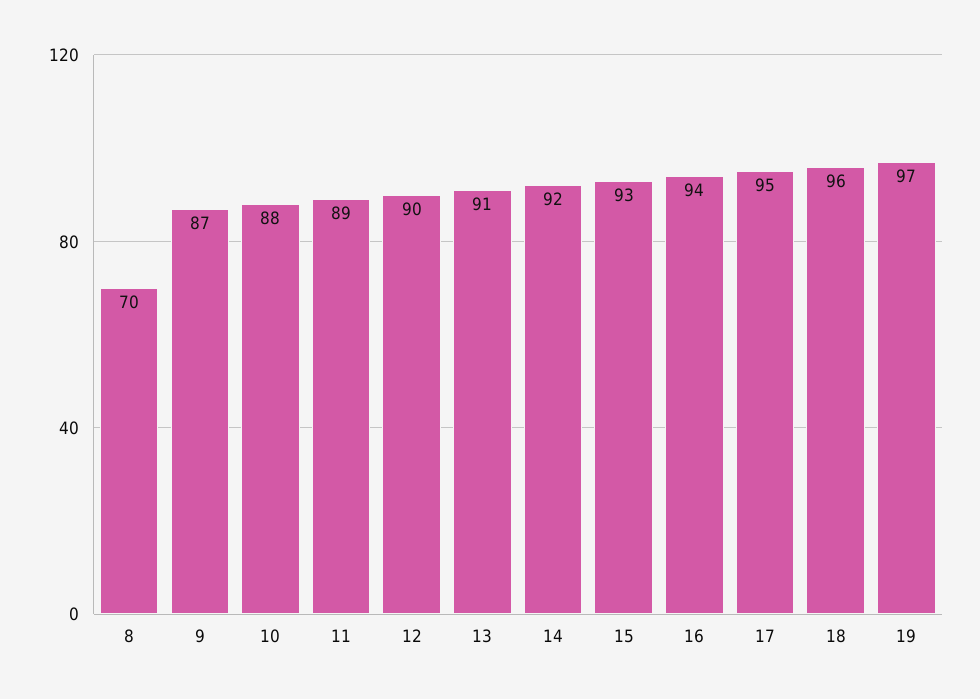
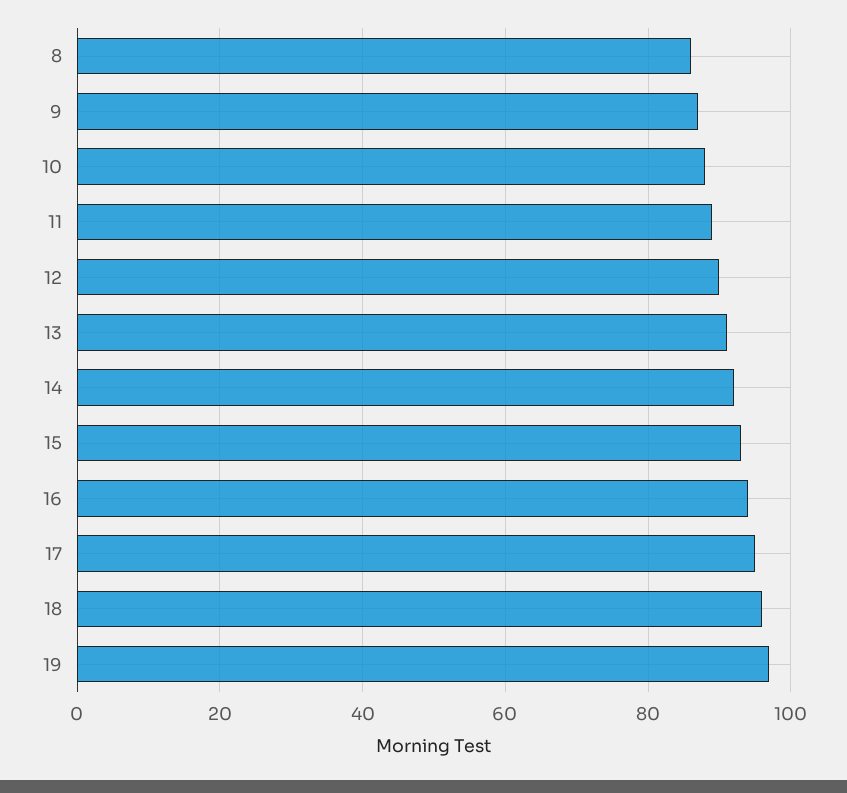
  {
-   "8": 70,
+   "8": 85,
    "9": 87,
    "10": 88,
    "11": 89,
    "12": 90,
    "13": 91,
    "14": 92,
    "15": 93,
    "16": 94,
    "17": 95,
    "18": 96,
    "19": 97
  }

